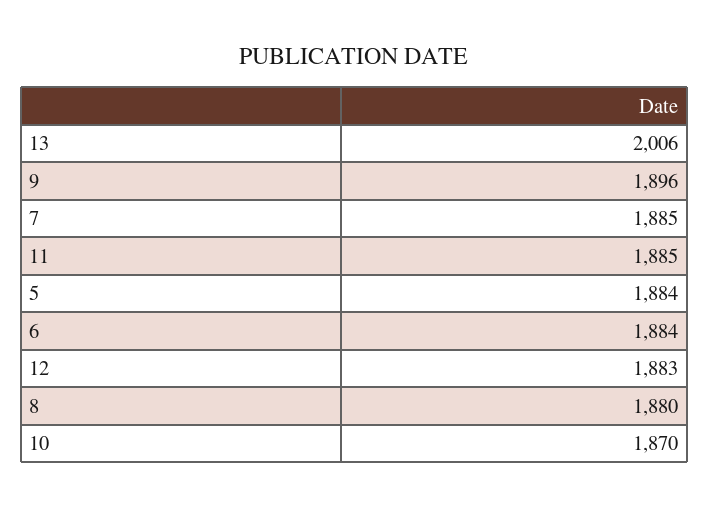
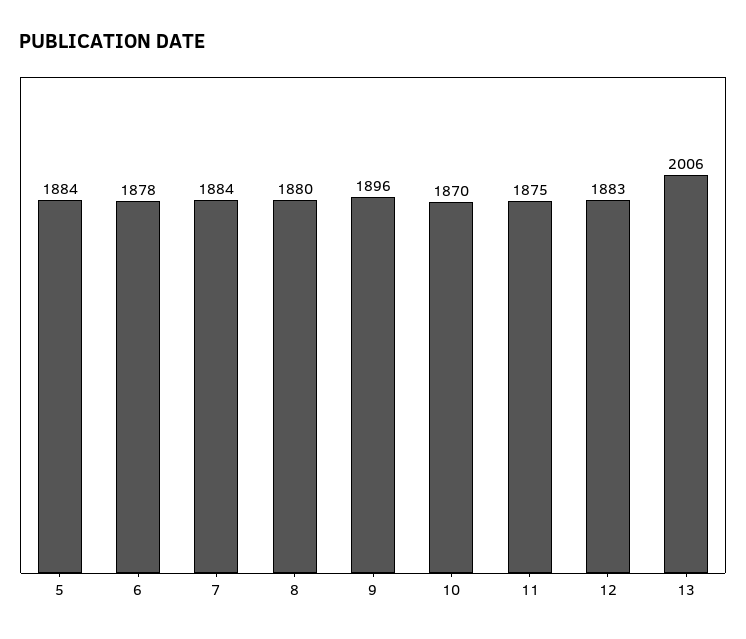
  {
    "13": 2006,
    "9": 1896,
-   "7": 1885,
+   "7": 1884,
-   "11": 1885,
+   "11": 1875,
    "5": 1884,
-   "6": 1884,
+   "6": 1878,
    "12": 1883,
    "8": 1880,
    "10": 1870
  }

